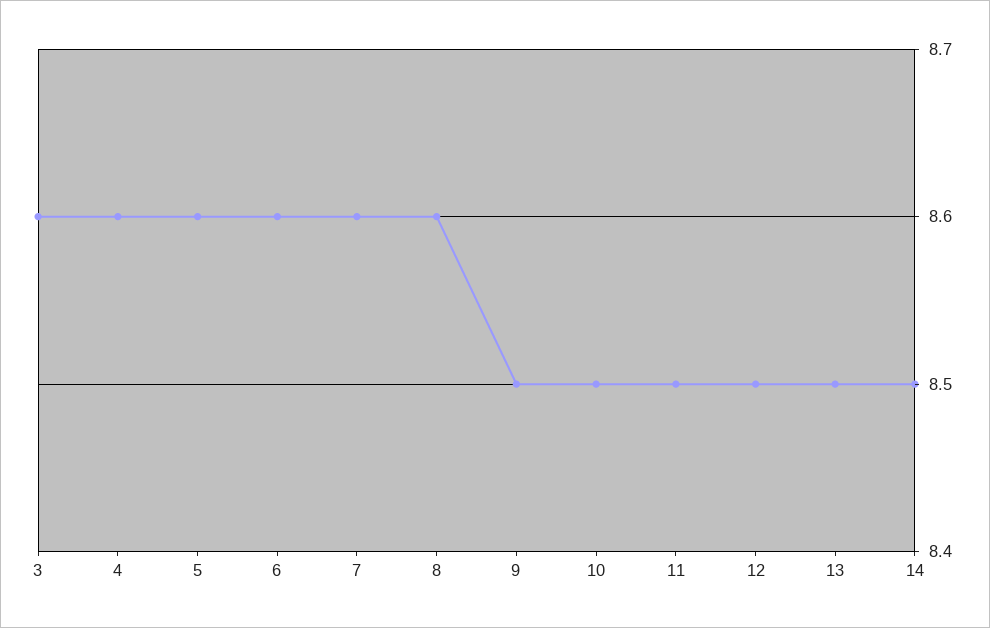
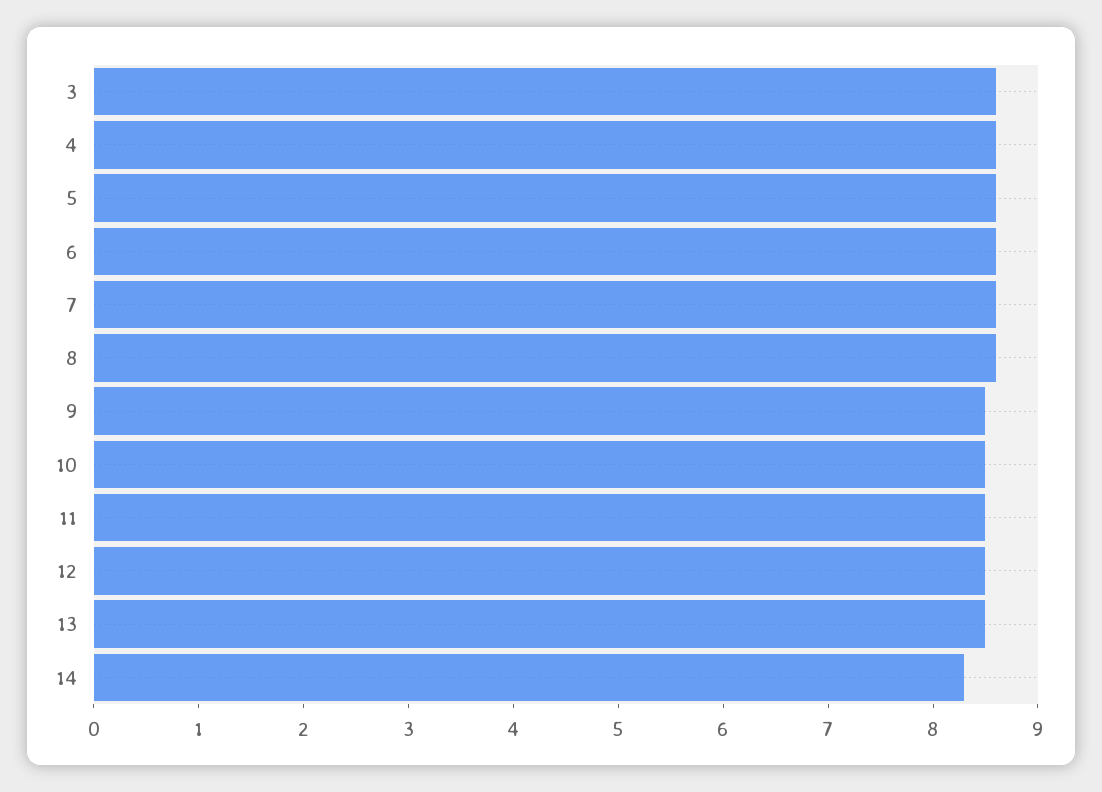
  {
    "3": 8.6,
    "4": 8.6,
    "5": 8.6,
    "6": 8.6,
    "7": 8.6,
    "8": 8.6,
    "9": 8.5,
    "10": 8.5,
    "11": 8.5,
    "12": 8.5,
    "13": 8.5,
-   "14": 8.5
+   "14": 8.3
  }

